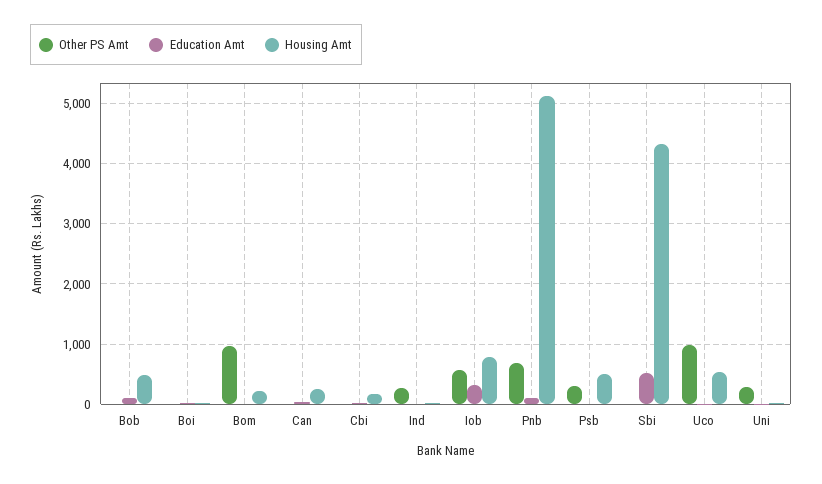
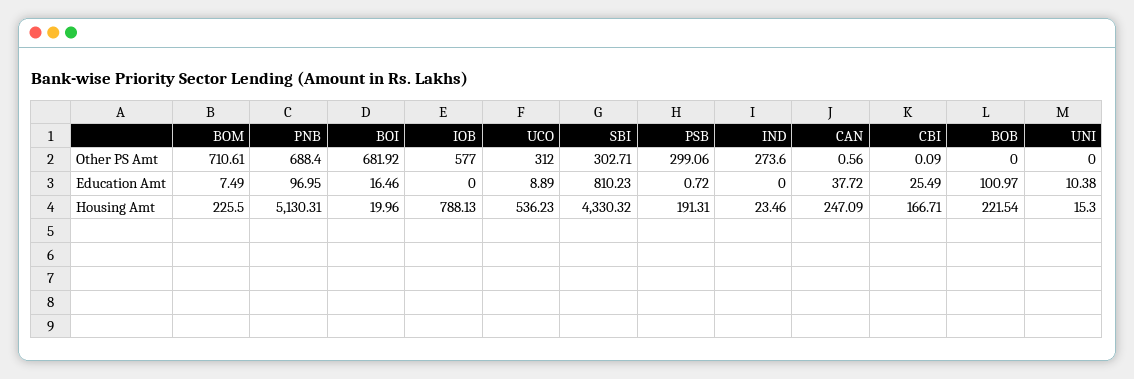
  {
    "Other PS Amt": {
      "Bob": 0,
-     "Boi": 0,
+     "Boi": 681.92,
-     "Bom": 1000,
+     "Bom": 710.61,
      "Can": 0.56,
      "Cbi": 0.09,
      "Ind": 273.6,
      "Iob": 577,
      "Pnb": 688.4,
      "Psb": 299.06,
-     "Sbi": 0,
+     "Sbi": 302.71,
-     "Uco": 1000,
+     "Uco": 312,
-     "Uni": 300
+     "Uni": 0
    },
    "Education Amt": {
      "Bob": 100.97,
      "Boi": 16.46,
      "Bom": 7.49,
      "Can": 37.72,
      "Cbi": 25.49,
      "Ind": 0,
-     "Iob": 300,
+     "Iob": 0,
      "Pnb": 96.95,
      "Psb": 0.72,
-     "Sbi": 500,
+     "Sbi": 810.23,
      "Uco": 8.89,
      "Uni": 10.38
    },
    "Housing Amt": {
-     "Bob": 500,
+     "Bob": 221.54,
      "Boi": 19.96,
      "Bom": 225.5,
      "Can": 247.09,
      "Cbi": 166.71,
      "Ind": 23.46,
      "Iob": 788.13,
      "Pnb": 5130.31,
-     "Psb": 500,
+     "Psb": 191.31,
      "Sbi": 4330.32,
      "Uco": 536.23,
      "Uni": 15.3
    }
  }

